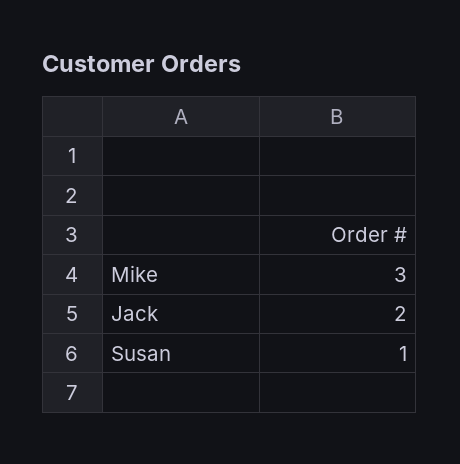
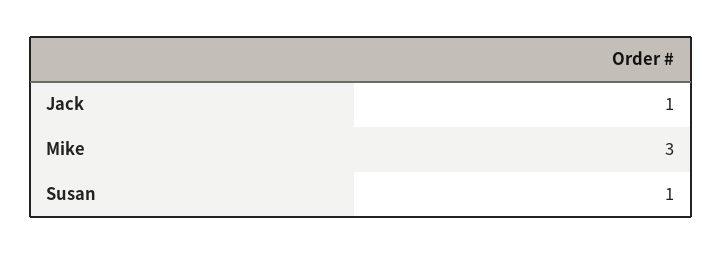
  {
    "Mike": 3,
-   "Jack": 2,
+   "Jack": 1,
    "Susan": 1
  }

